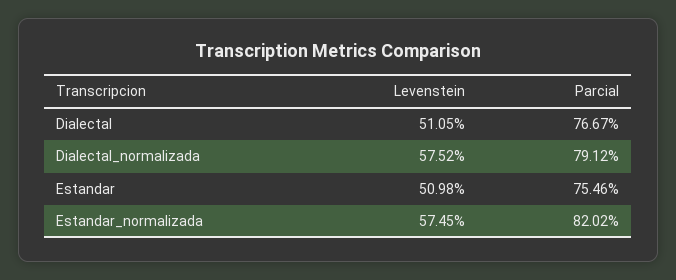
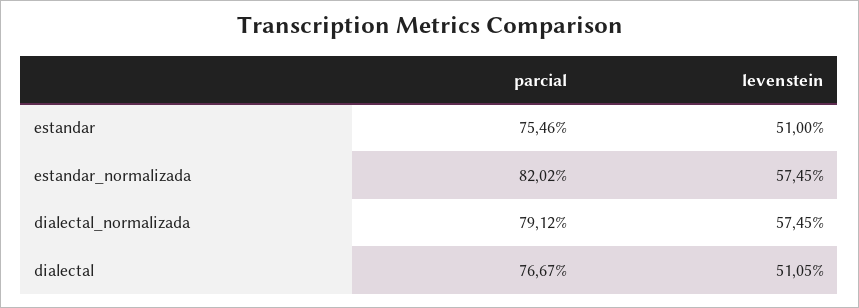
  {
    "Levenstein": {
      "Dialectal": 51.05,
-     "Dialectal_normalizada": 57.52,
+     "Dialectal_normalizada": 57.45,
-     "Estandar": 50.98,
+     "Estandar": 51,
      "Estandar_normalizada": 57.45
    },
    "Parcial": {
      "Dialectal": 76.67,
      "Dialectal_normalizada": 79.12,
      "Estandar": 75.46,
      "Estandar_normalizada": 82.02
    }
  }

